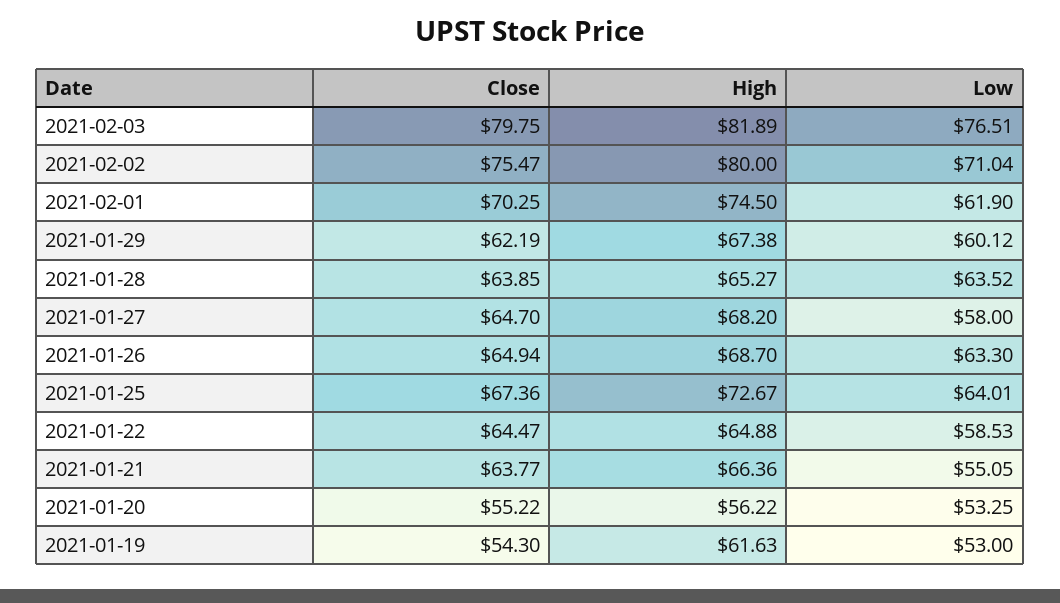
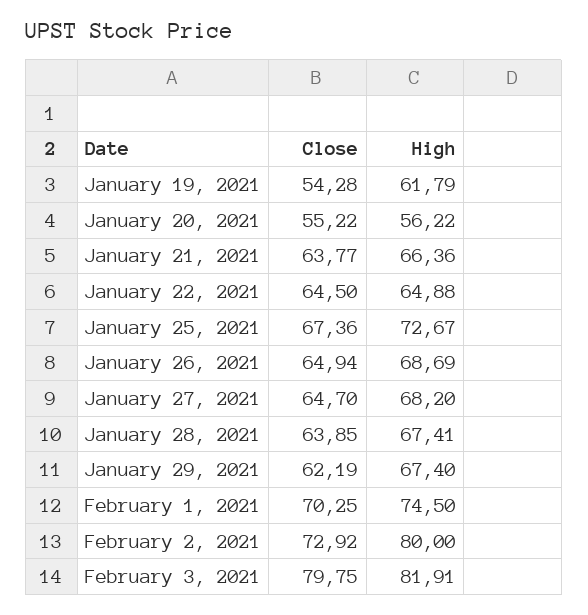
  {
    "Close": {
      "2021-02-03": 79.75,
-     "2021-02-02": 75.47,
+     "2021-02-02": 72.92,
      "2021-02-01": 70.25,
      "2021-01-29": 62.19,
      "2021-01-28": 63.85,
      "2021-01-27": 64.7,
      "2021-01-26": 64.94,
      "2021-01-25": 67.36,
-     "2021-01-22": 64.47,
+     "2021-01-22": 64.5,
      "2021-01-21": 63.77,
      "2021-01-20": 55.22,
-     "2021-01-19": 54.3
+     "2021-01-19": 54.28
    },
    "High": {
-     "2021-02-03": 81.89,
+     "2021-02-03": 81.91,
      "2021-02-02": 80,
      "2021-02-01": 74.5,
-     "2021-01-29": 67.38,
+     "2021-01-29": 67.4,
-     "2021-01-28": 65.27,
+     "2021-01-28": 67.41,
      "2021-01-27": 68.2,
-     "2021-01-26": 68.7,
+     "2021-01-26": 68.69,
      "2021-01-25": 72.67,
      "2021-01-22": 64.88,
      "2021-01-21": 66.36,
      "2021-01-20": 56.22,
-     "2021-01-19": 61.63
+     "2021-01-19": 61.79
-   },
+   }
-   "Low": {
-     "2021-02-03": 76.51,
-     "2021-02-02": 71.04,
-     "2021-02-01": 61.9,
-     "2021-01-29": 60.12,
-     "2021-01-28": 63.52,
-     "2021-01-27": 58,
-     "2021-01-26": 63.3,
-     "2021-01-25": 64.01,
-     "2021-01-22": 58.53,
-     "2021-01-21": 55.05,
-     "2021-01-20": 53.25,
-     "2021-01-19": 53
-   }
  }

